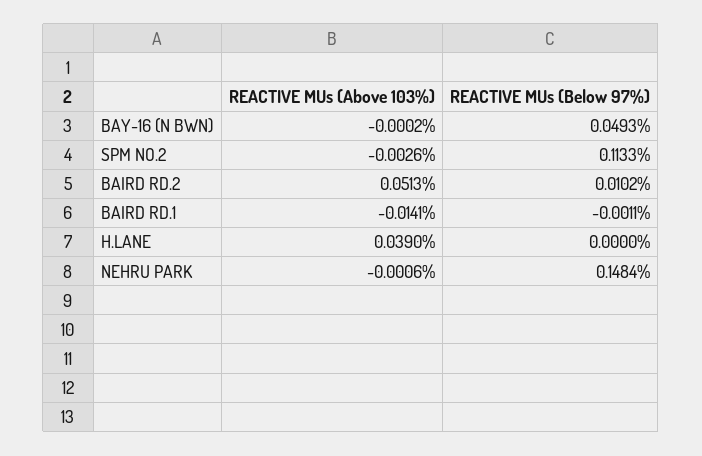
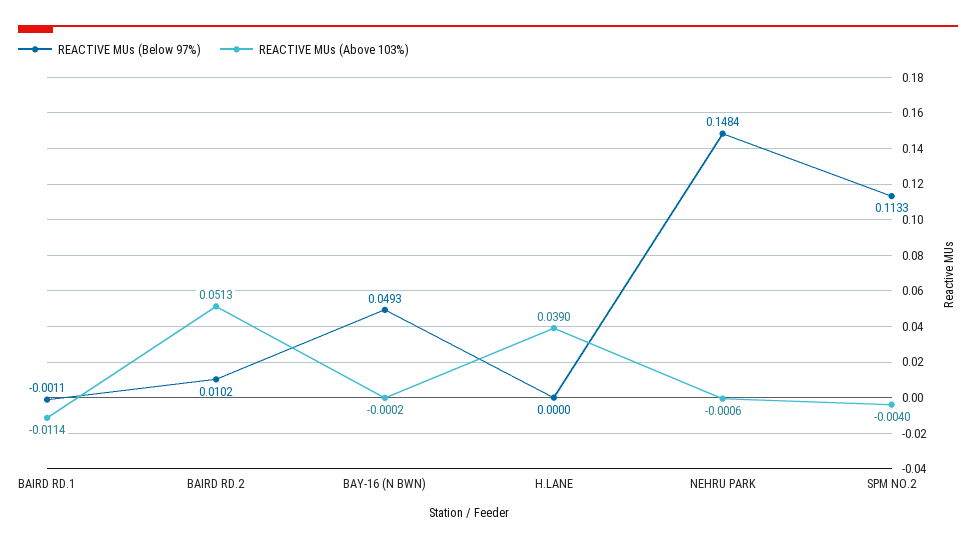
  {
    "REACTIVE MUs (Above 103%)": {
      "BAY-16 (N BWN)": -0.0002,
-     "SPM NO.2": -0.0026,
+     "SPM NO.2": -0.004,
      "BAIRD RD.2": 0.0513,
-     "BAIRD RD.1": -0.0141,
+     "BAIRD RD.1": -0.0114,
      "H.LANE": 0.039,
      "NEHRU PARK": -0.0006
    },
    "REACTIVE MUs (Below 97%)": {
      "BAY-16 (N BWN)": 0.0493,
      "SPM NO.2": 0.1133,
      "BAIRD RD.2": 0.0102,
      "BAIRD RD.1": -0.0011,
      "H.LANE": 0,
      "NEHRU PARK": 0.1484
    }
  }

